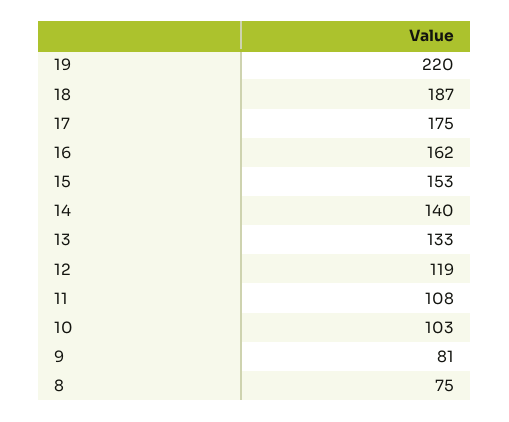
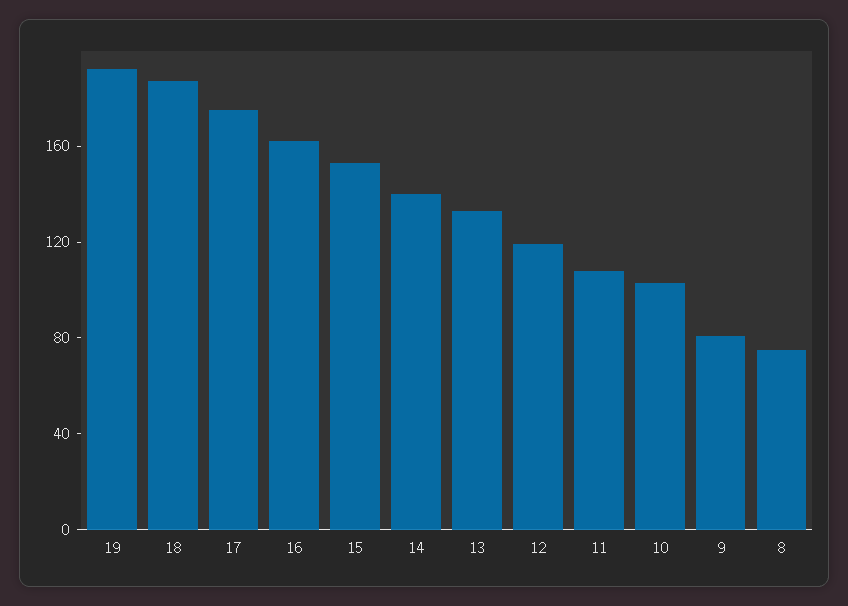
  {
-   "19": 220,
+   "19": 190,
    "18": 187,
    "17": 175,
    "16": 162,
    "15": 153,
    "14": 140,
    "13": 133,
    "12": 119,
    "11": 108,
    "10": 103,
    "9": 81,
    "8": 75
  }

